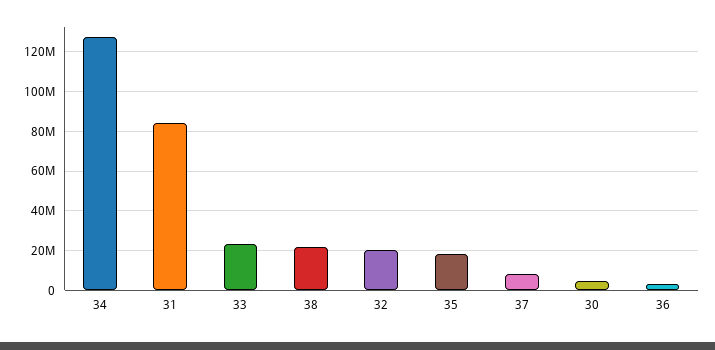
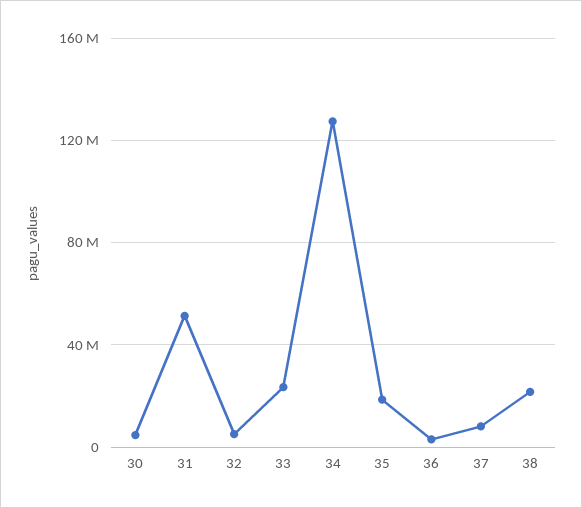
  {
    "34": 125000000,
-   "31": 85000000,
+   "31": 50000000,
    "33": 25000000,
    "38": 20000000,
-   "32": 20000000,
+   "32": 5000000,
    "35": 20000000,
    "37": 10000000,
    "30": 5000000,
    "36": 5000000
  }

